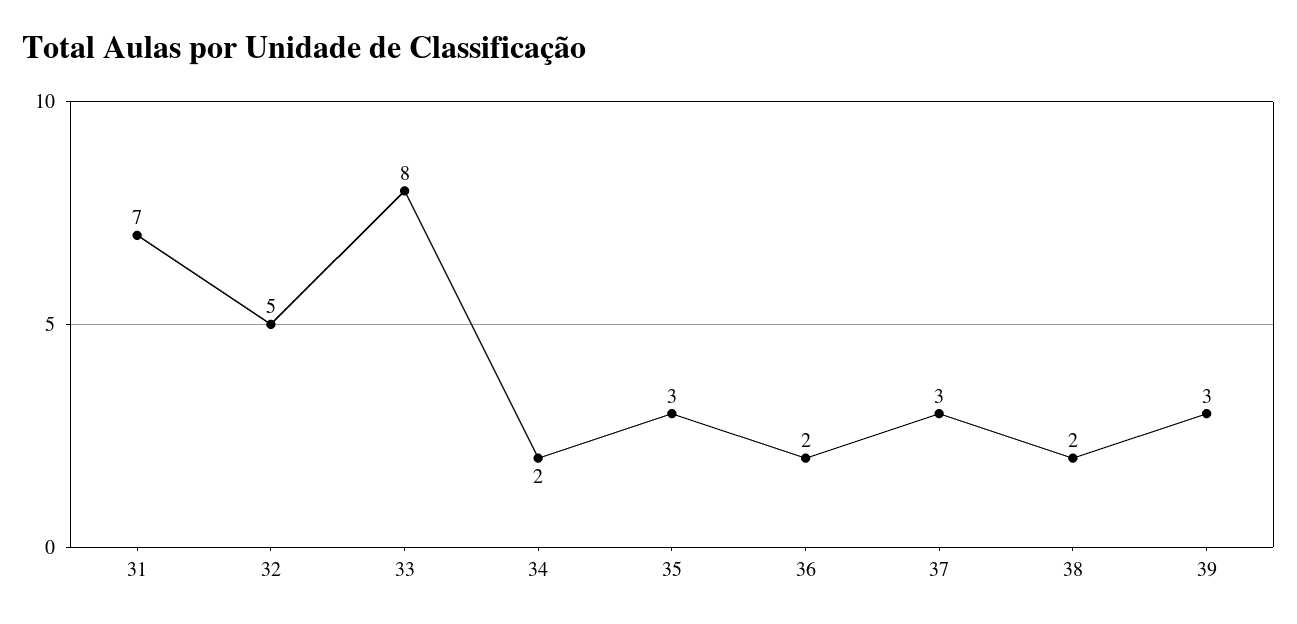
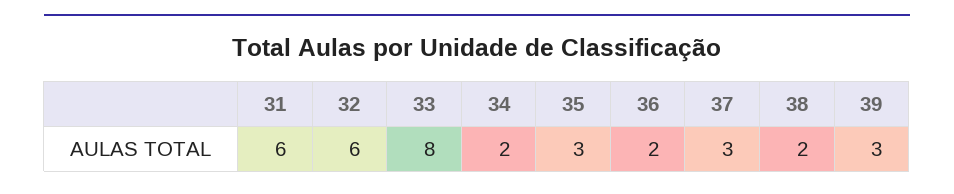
  {
-   "31": 7,
+   "31": 6,
-   "32": 5,
+   "32": 6,
    "33": 8,
    "34": 2,
    "35": 3,
    "36": 2,
    "37": 3,
    "38": 2,
    "39": 3
  }

